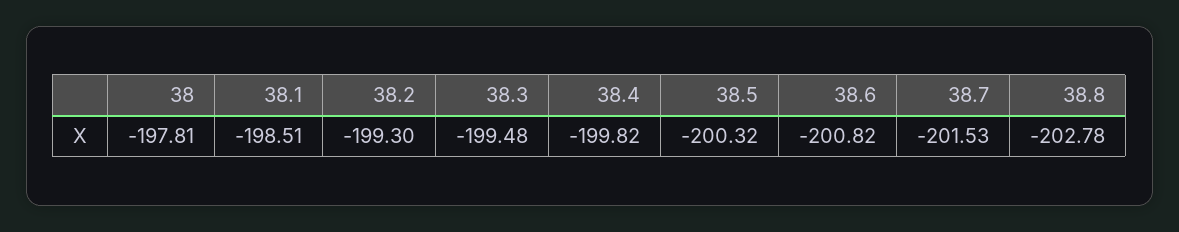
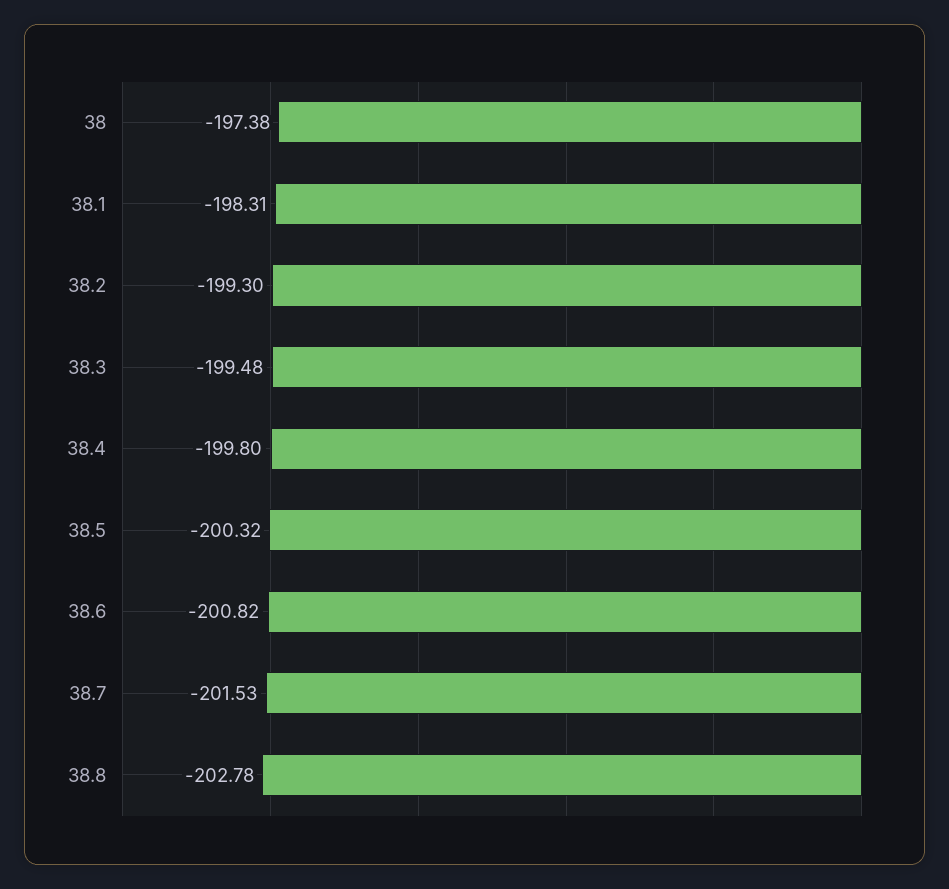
  {
-   "38": -197.81,
+   "38": -197.38,
-   "38.1": -198.51,
+   "38.1": -198.31,
    "38.2": -199.3,
    "38.3": -199.48,
-   "38.4": -199.82,
+   "38.4": -199.8,
    "38.5": -200.32,
    "38.6": -200.82,
    "38.7": -201.53,
    "38.8": -202.78
  }

